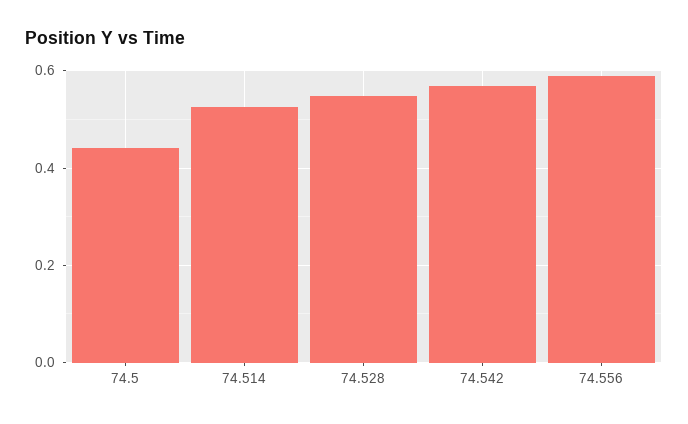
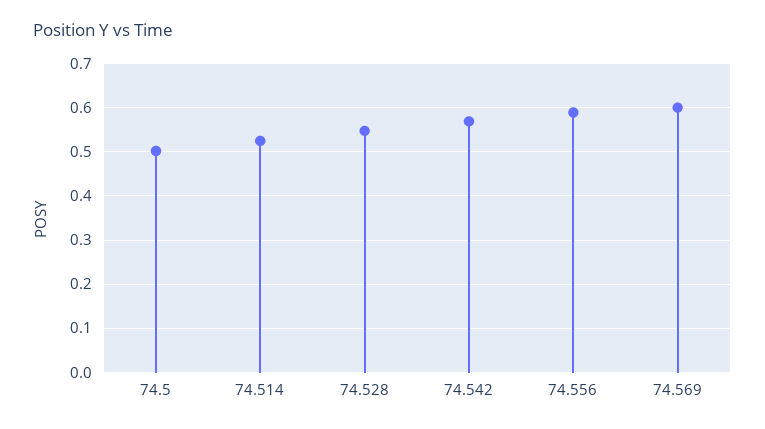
  {
-   "74.5": 0.44,
+   "74.5": 0.5,
    "74.514": 0.52,
    "74.528": 0.54,
    "74.542": 0.56,
-   "74.556": 0.58
+   "74.556": 0.58,
+   "74.569": 0.6
  }

